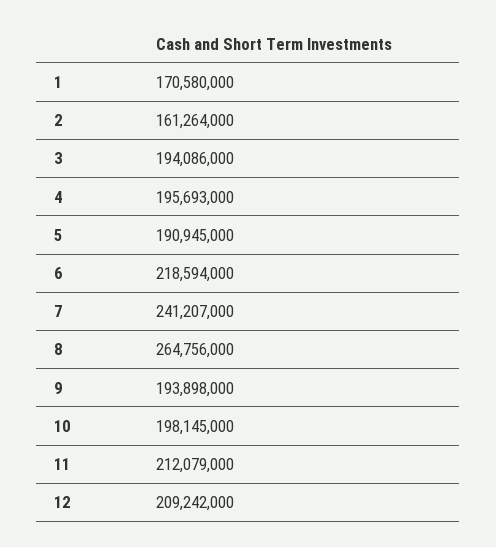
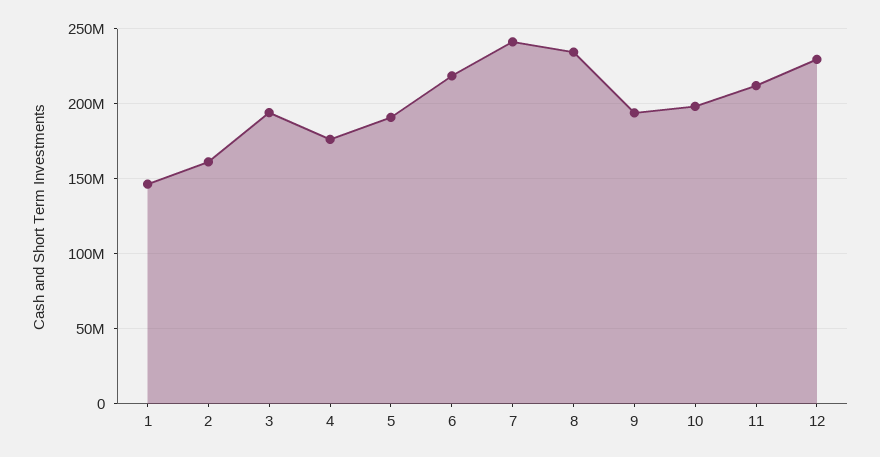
  {
-   "1": 170580000,
+   "1": 145000000,
    "2": 161264000,
    "3": 194086000,
-   "4": 195693000,
+   "4": 175000000,
    "5": 190945000,
    "6": 218594000,
    "7": 241207000,
-   "8": 264756000,
+   "8": 235000000,
    "9": 193898000,
    "10": 198145000,
    "11": 212079000,
-   "12": 209242000
+   "12": 230000000
  }

